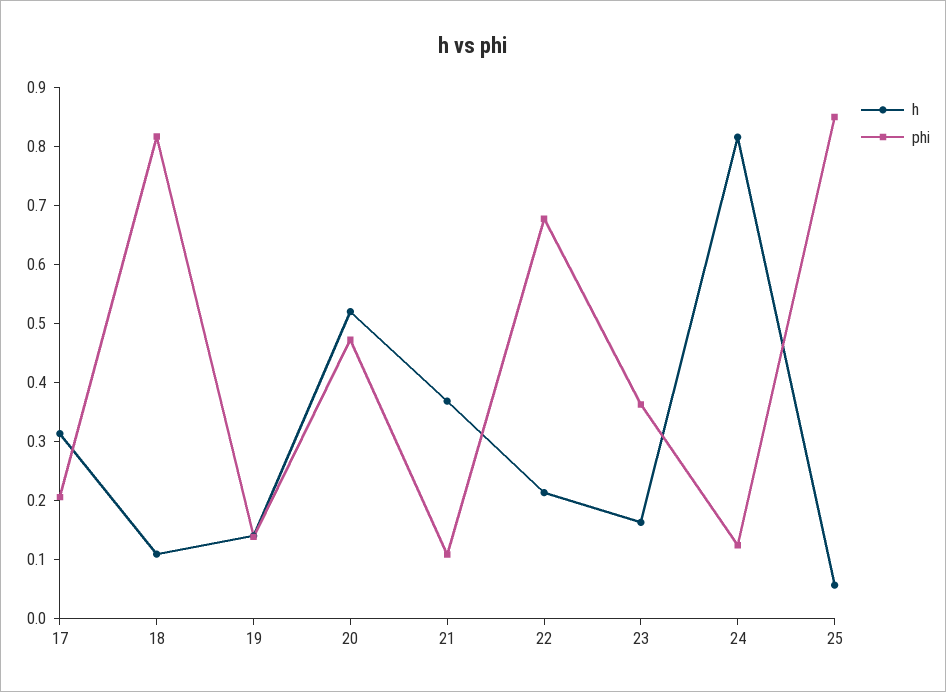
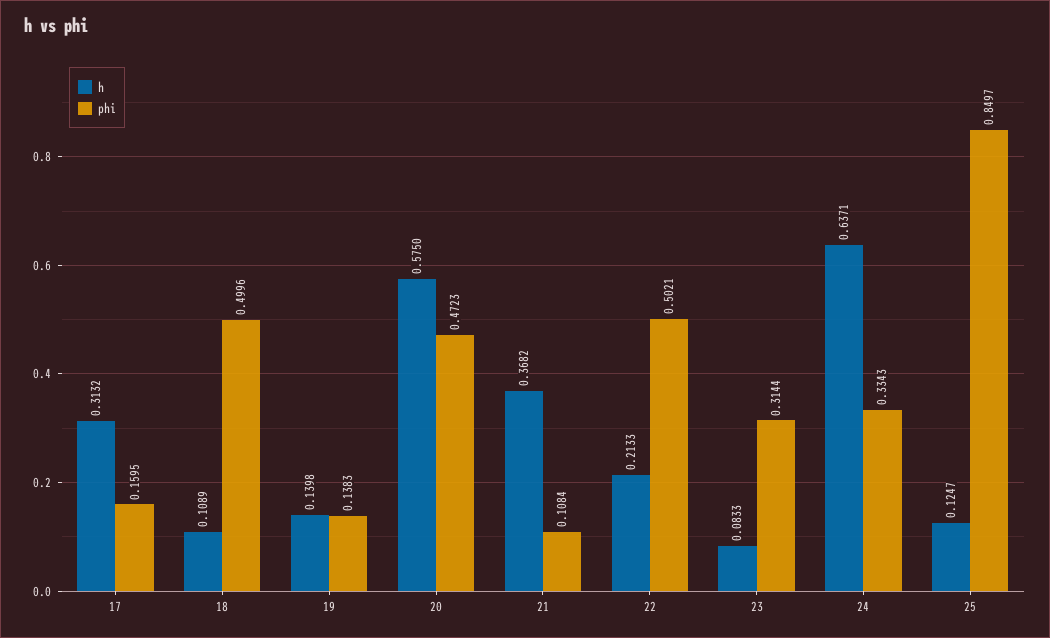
  {
    "h": {
      "17": 0.3132,
      "18": 0.1089,
      "19": 0.1398,
-     "20": 0.52,
+     "20": 0.575,
      "21": 0.3682,
      "22": 0.2133,
-     "23": 0.16,
+     "23": 0.0833,
-     "24": 0.82,
+     "24": 0.6371,
-     "25": 0.06
+     "25": 0.1247
    },
    "phi": {
-     "17": 0.2,
+     "17": 0.1595,
-     "18": 0.82,
+     "18": 0.4996,
      "19": 0.1383,
      "20": 0.4723,
      "21": 0.1084,
-     "22": 0.68,
+     "22": 0.5021,
-     "23": 0.36,
+     "23": 0.3144,
-     "24": 0.12,
+     "24": 0.3343,
      "25": 0.8497
    }
  }

